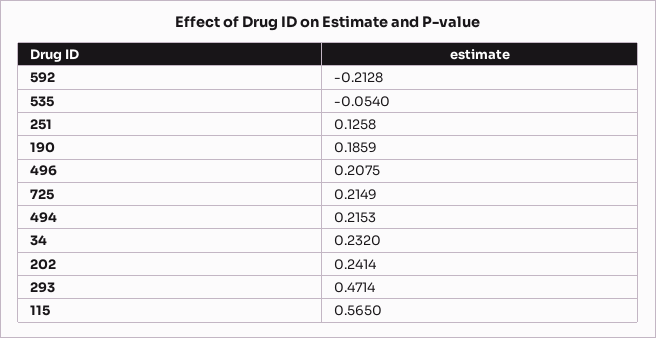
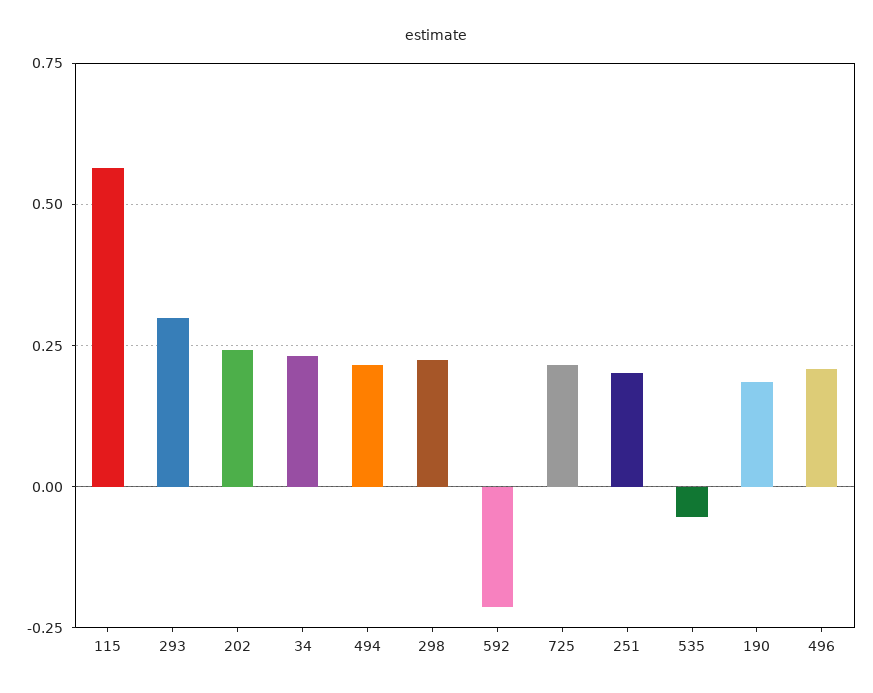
  {
    "592": -0.2128,
    "535": -0.054,
-   "251": 0.1258,
+   "251": 0.2,
    "190": 0.1859,
    "496": 0.2075,
    "725": 0.2149,
    "494": 0.2153,
    "34": 0.232,
    "202": 0.2414,
-   "293": 0.4714,
+   "293": 0.3,
-   "115": 0.565
+   "115": 0.565,
+   "298": 0.225
  }

